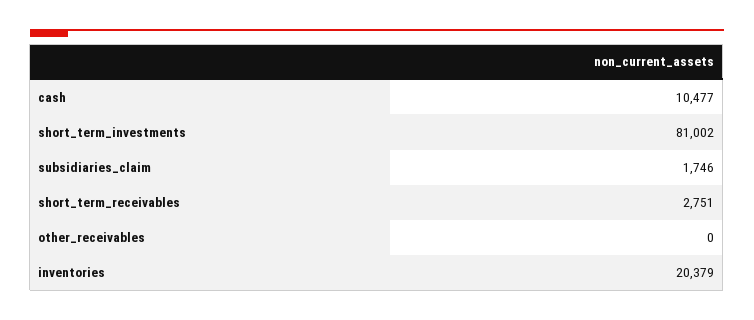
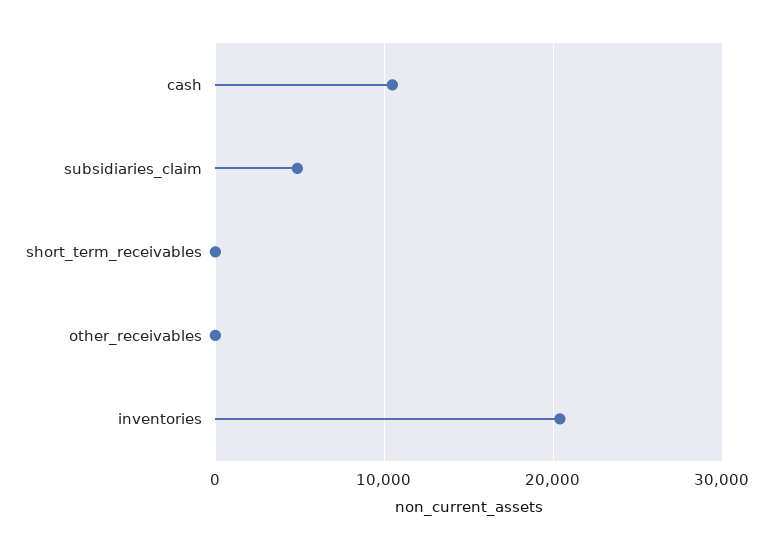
  {
    "cash": 10477,
-   "short_term_investments": 81002,
-   "subsidiaries_claim": 1746,
+   "subsidiaries_claim": 5000,
-   "short_term_receivables": 2751,
+   "short_term_receivables": 0,
    "other_receivables": 0,
    "inventories": 20379
  }

